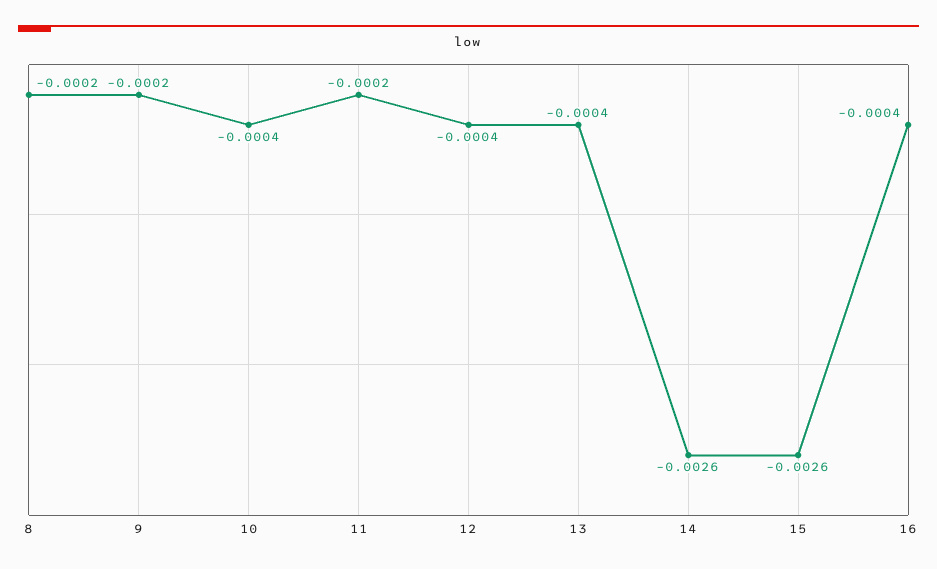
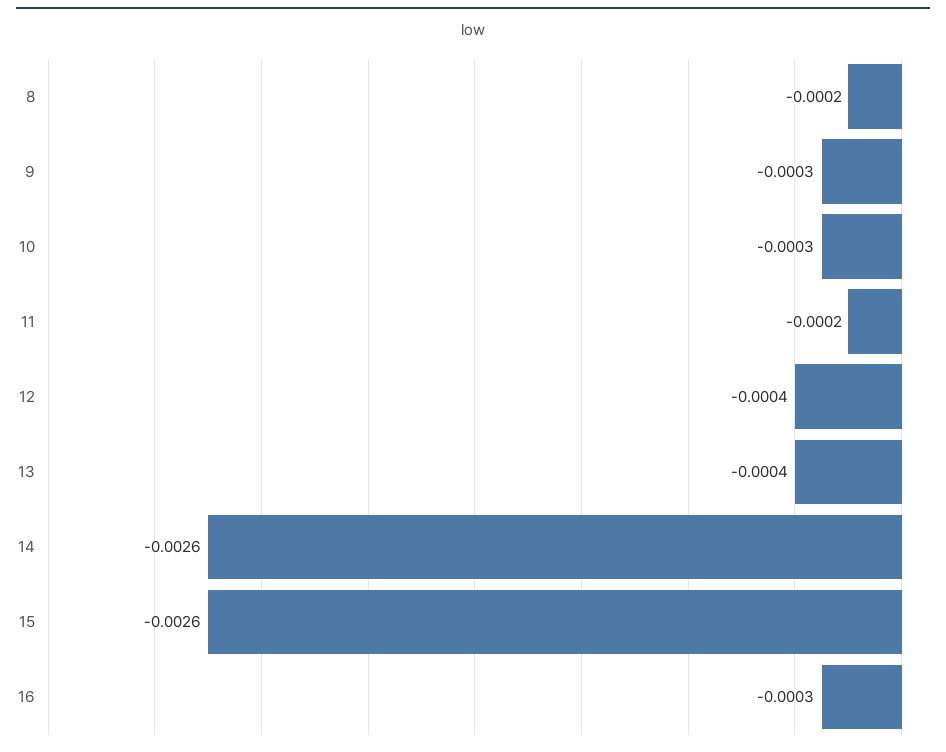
  {
    "8": -0.0002,
-   "9": -0.0002,
+   "9": -0.0003,
-   "10": -0.0004,
+   "10": -0.0003,
    "11": -0.0002,
    "12": -0.0004,
    "13": -0.0004,
    "14": -0.0026,
    "15": -0.0026,
-   "16": -0.0004
+   "16": -0.0003
  }

